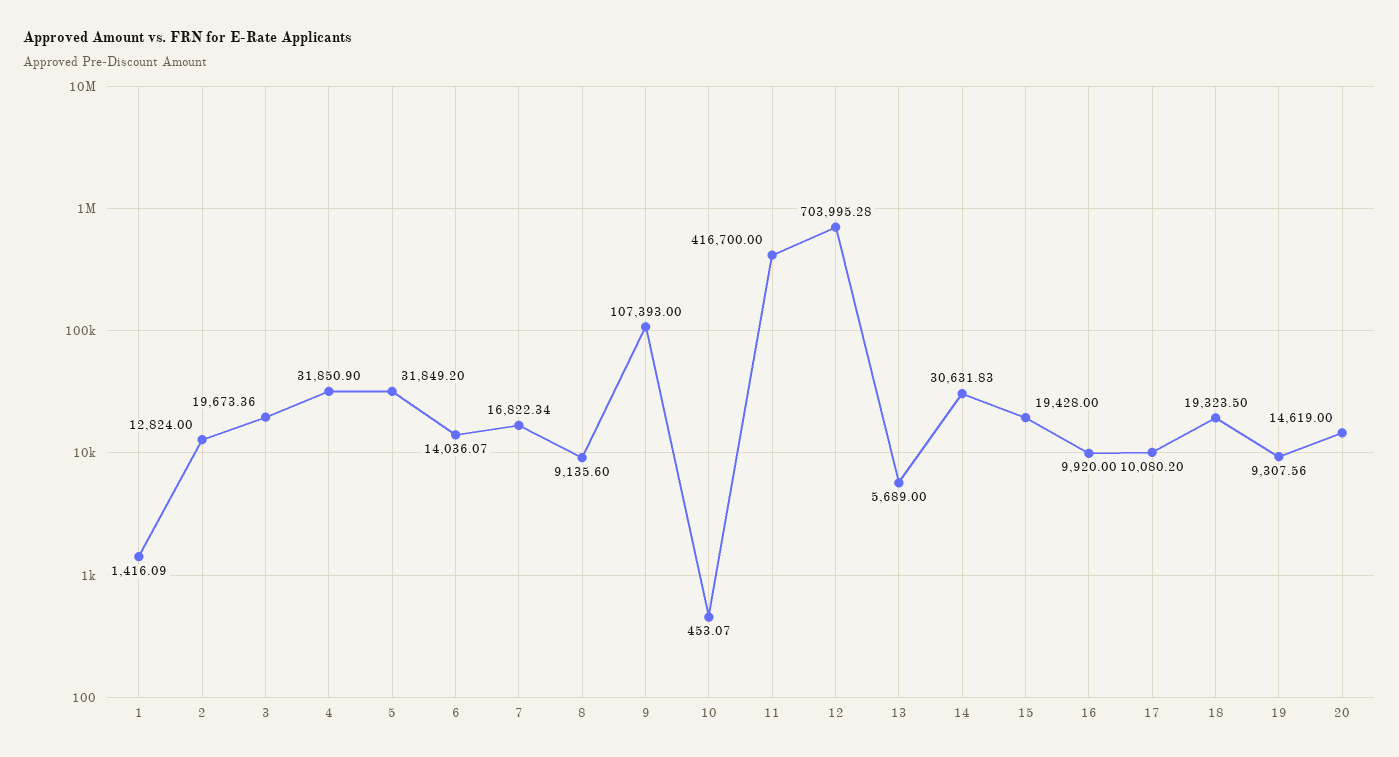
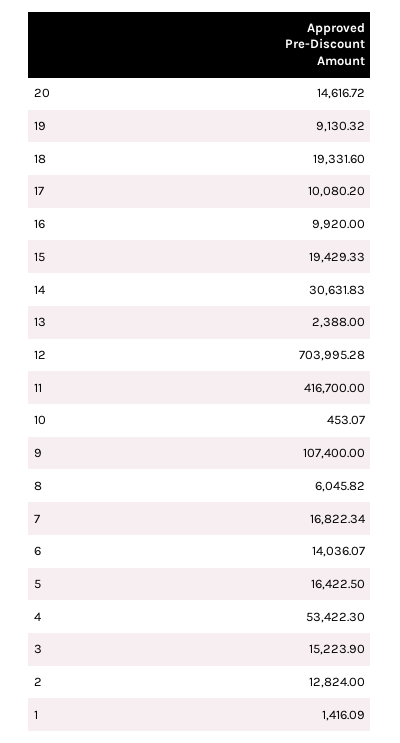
  {
    "1": 1416.09,
    "2": 12824,
-   "3": 19673.36,
+   "3": 15223.9,
-   "4": 31850.9,
+   "4": 53422.3,
-   "5": 31849.2,
+   "5": 16422.5,
    "6": 14036.07,
    "7": 16822.34,
-   "8": 9135.6,
+   "8": 6045.82,
-   "9": 107393,
+   "9": 107400,
    "10": 453.07,
    "11": 416700,
    "12": 703995.28,
-   "13": 5689,
+   "13": 2388,
    "14": 30631.83,
-   "15": 19428,
+   "15": 19429.33,
    "16": 9920,
    "17": 10080.2,
-   "18": 19323.5,
+   "18": 19331.6,
-   "19": 9307.56,
+   "19": 9130.32,
-   "20": 14619
+   "20": 14616.72
  }

